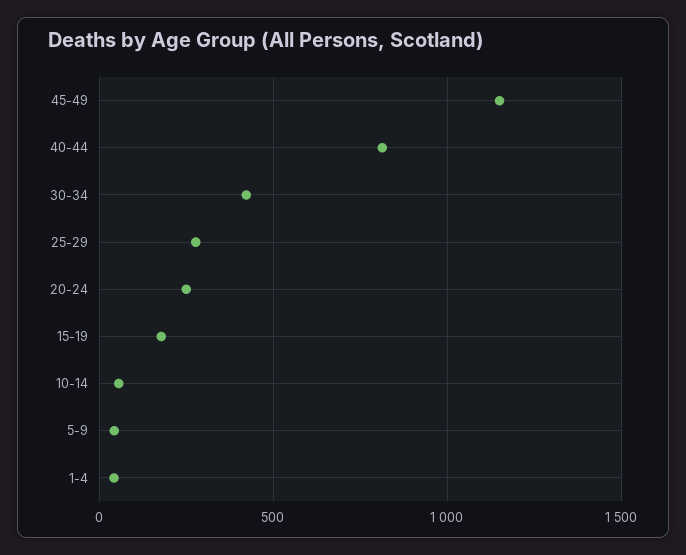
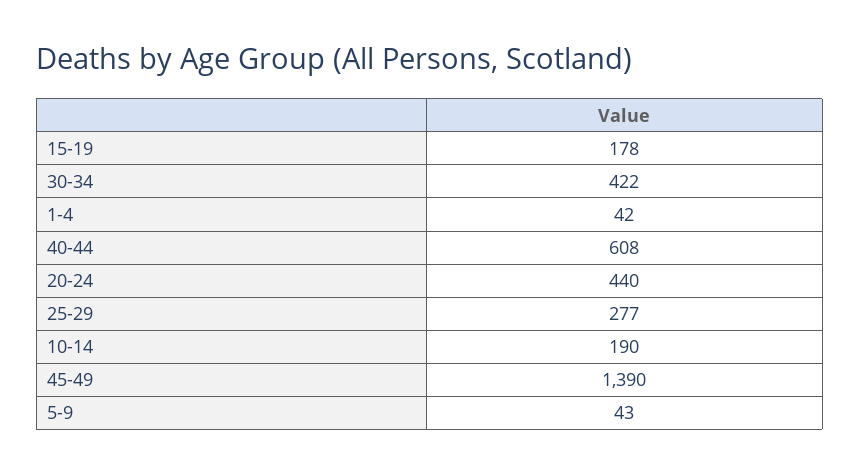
  {
-   "45-49": 1150,
+   "45-49": 1390,
-   "40-44": 800,
+   "40-44": 608,
    "30-34": 422,
    "25-29": 277,
-   "20-24": 250,
+   "20-24": 440,
    "15-19": 178,
-   "10-14": 50,
+   "10-14": 190,
    "5-9": 43,
    "1-4": 42
  }

